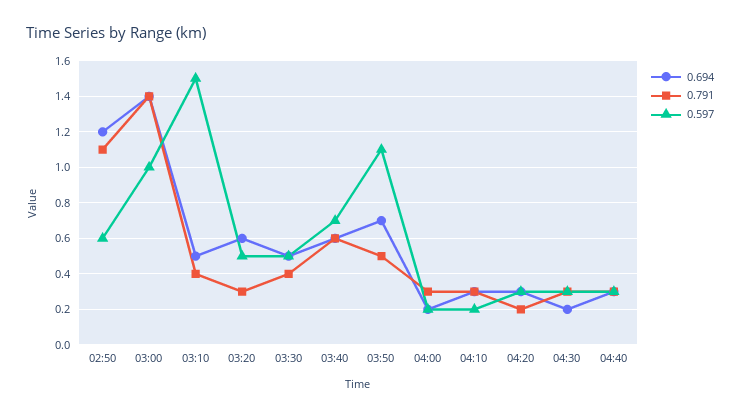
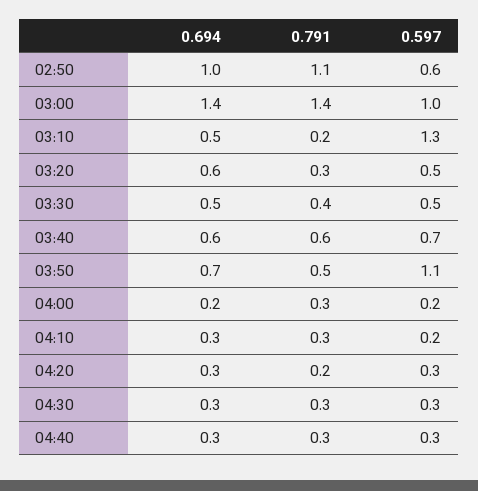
  {
    "0.694": {
-     "02:50": 1.2,
+     "02:50": 1,
      "03:00": 1.4,
      "03:10": 0.5,
      "03:20": 0.6,
      "03:30": 0.5,
      "03:40": 0.6,
      "03:50": 0.7,
      "04:00": 0.2,
      "04:10": 0.3,
      "04:20": 0.3,
-     "04:30": 0.2,
+     "04:30": 0.3,
      "04:40": 0.3
    },
    "0.791": {
      "02:50": 1.1,
      "03:00": 1.4,
-     "03:10": 0.4,
+     "03:10": 0.2,
      "03:20": 0.3,
      "03:30": 0.4,
      "03:40": 0.6,
      "03:50": 0.5,
      "04:00": 0.3,
      "04:10": 0.3,
      "04:20": 0.2,
      "04:30": 0.3,
      "04:40": 0.3
    },
    "0.597": {
      "02:50": 0.6,
      "03:00": 1,
-     "03:10": 1.5,
+     "03:10": 1.3,
      "03:20": 0.5,
      "03:30": 0.5,
      "03:40": 0.7,
      "03:50": 1.1,
      "04:00": 0.2,
      "04:10": 0.2,
      "04:20": 0.3,
      "04:30": 0.3,
      "04:40": 0.3
    }
  }

